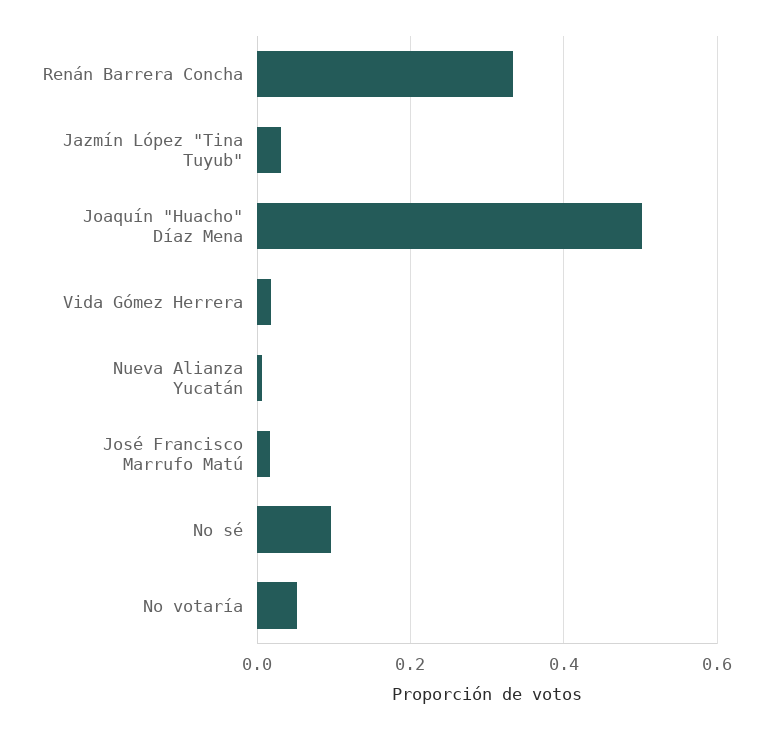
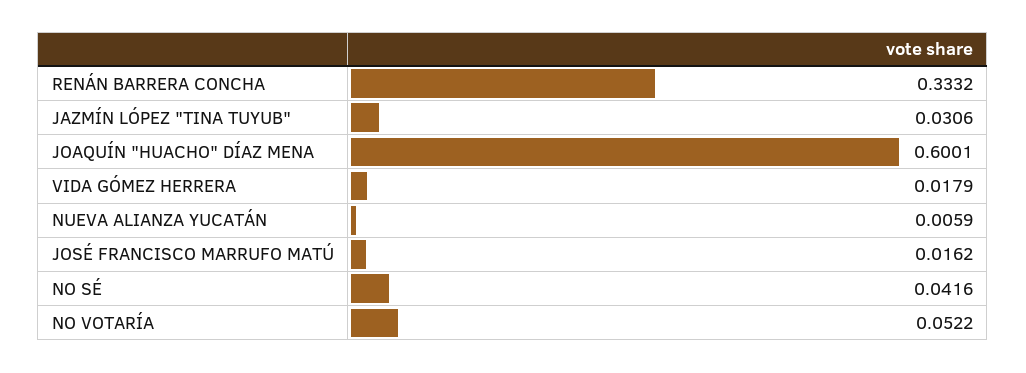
  {
    "Renán Barrera Concha": 0.3332,
    "Jazmín López \"Tina Tuyub\"": 0.0306,
-   "Joaquín \"Huacho\" Díaz Mena": 0.5,
+   "Joaquín \"Huacho\" Díaz Mena": 0.6001,
    "Vida Gómez Herrera": 0.0179,
    "Nueva Alianza Yucatán": 0.0059,
    "José Francisco Marrufo Matú": 0.0162,
-   "No sé": 0.1,
+   "No sé": 0.0416,
    "No votaría": 0.0522
  }

